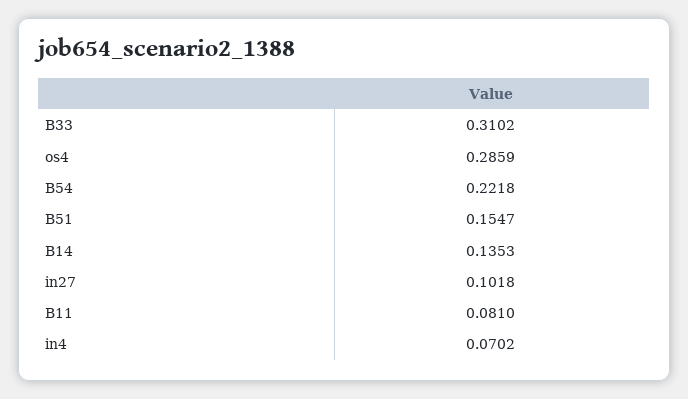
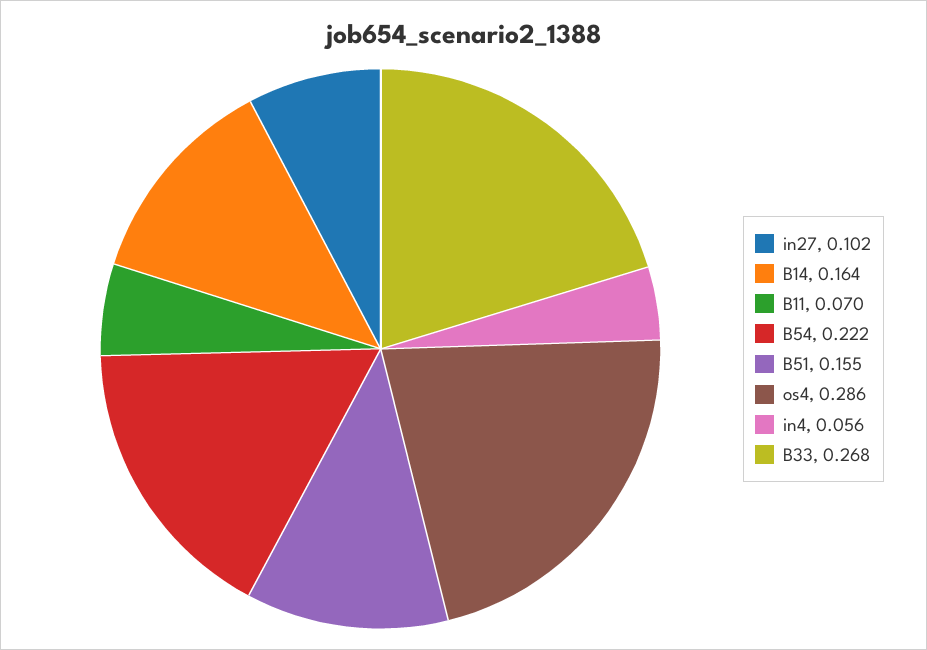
  {
-   "B33": 0.3102,
+   "B33": 0.268,
    "os4": 0.2859,
    "B54": 0.2218,
    "B51": 0.1547,
-   "B14": 0.1353,
+   "B14": 0.164,
    "in27": 0.1018,
-   "B11": 0.081,
+   "B11": 0.07,
-   "in4": 0.0702
+   "in4": 0.056
  }

